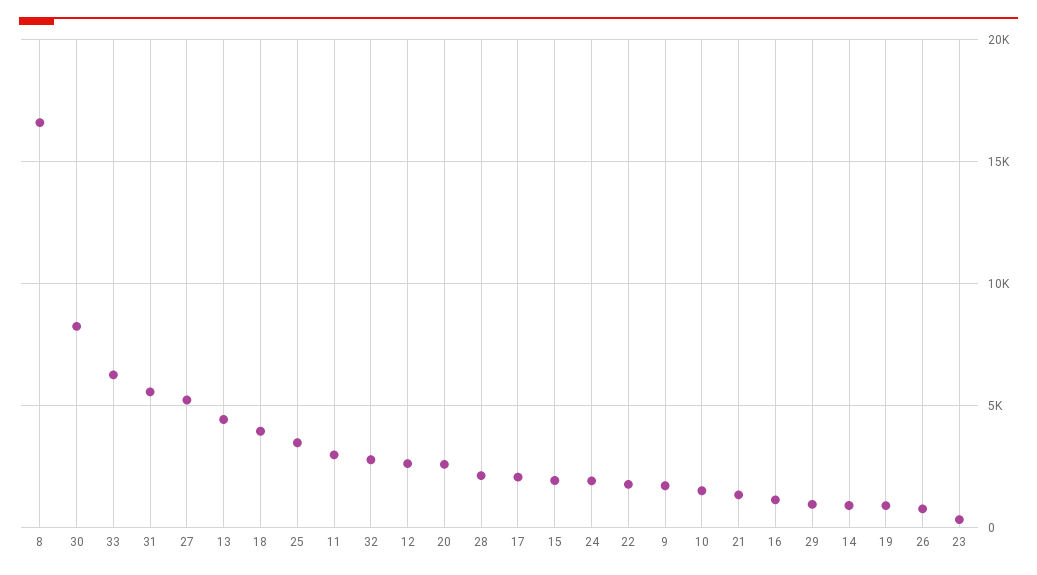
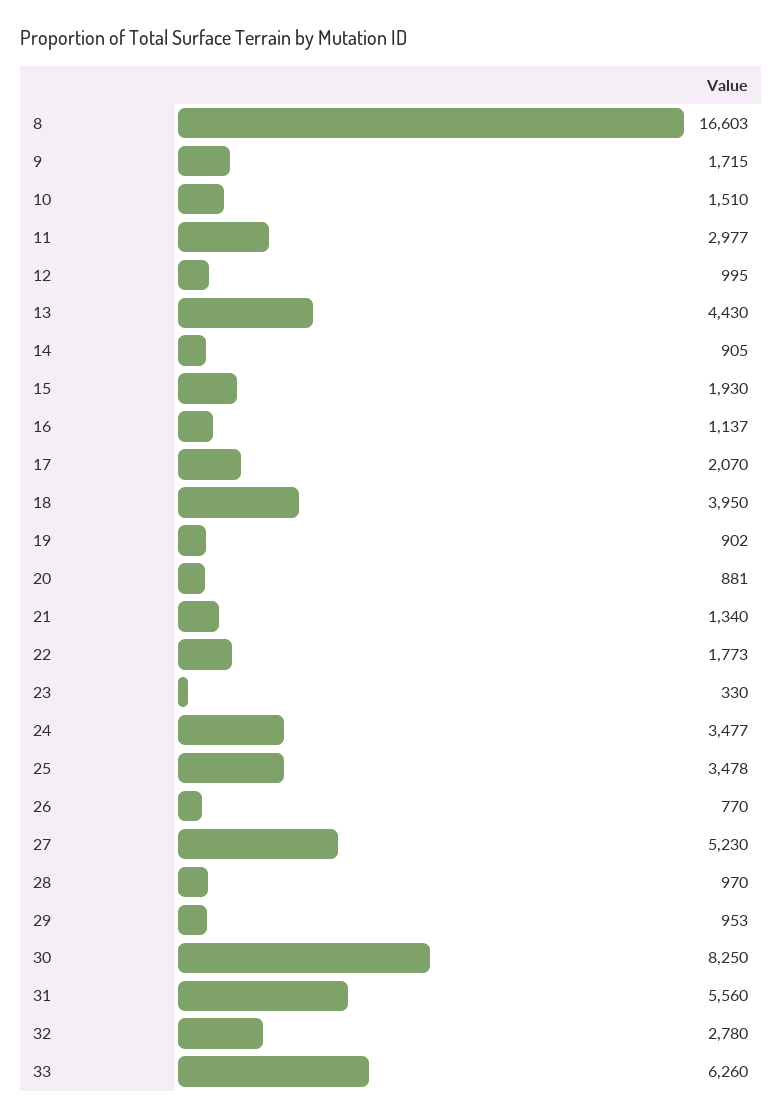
  {
    "8": 16603,
    "30": 8250,
    "33": 6260,
    "31": 5560,
    "27": 5230,
    "13": 4430,
    "18": 3950,
    "25": 3478,
    "11": 2977,
    "32": 2780,
-   "12": 2500,
+   "12": 995,
-   "20": 2500,
+   "20": 881,
-   "28": 2000,
+   "28": 970,
    "17": 2070,
    "15": 1930,
-   "24": 2000,
+   "24": 3477,
    "22": 1773,
    "9": 1715,
    "10": 1510,
    "21": 1340,
    "16": 1137,
    "29": 953,
    "14": 905,
    "19": 902,
    "26": 770,
    "23": 330
  }

